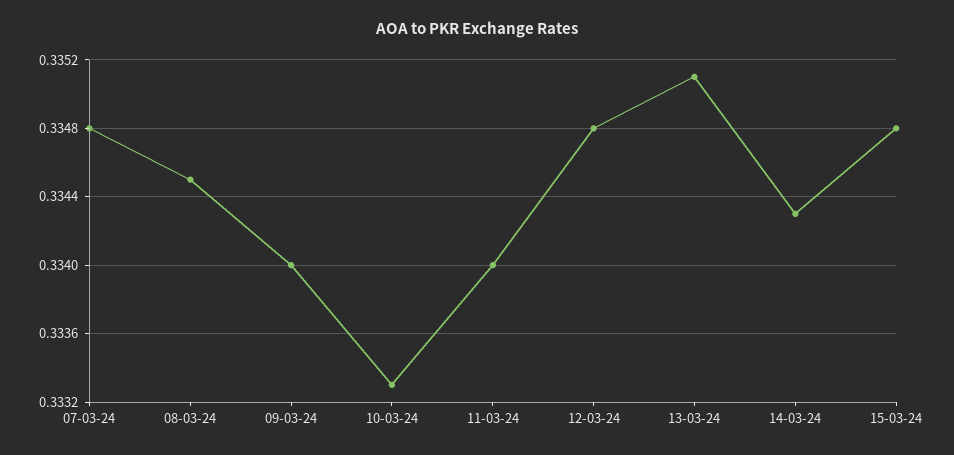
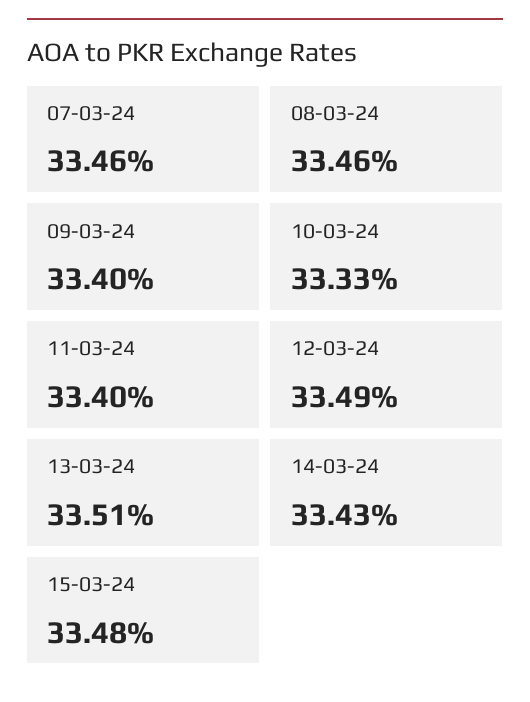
  {
-   "07-03-24": 0.3348,
+   "07-03-24": 0.3346,
-   "08-03-24": 0.3345,
+   "08-03-24": 0.3346,
    "09-03-24": 0.334,
    "10-03-24": 0.3333,
    "11-03-24": 0.334,
-   "12-03-24": 0.3348,
+   "12-03-24": 0.3349,
    "13-03-24": 0.3351,
    "14-03-24": 0.3343,
    "15-03-24": 0.3348
  }

